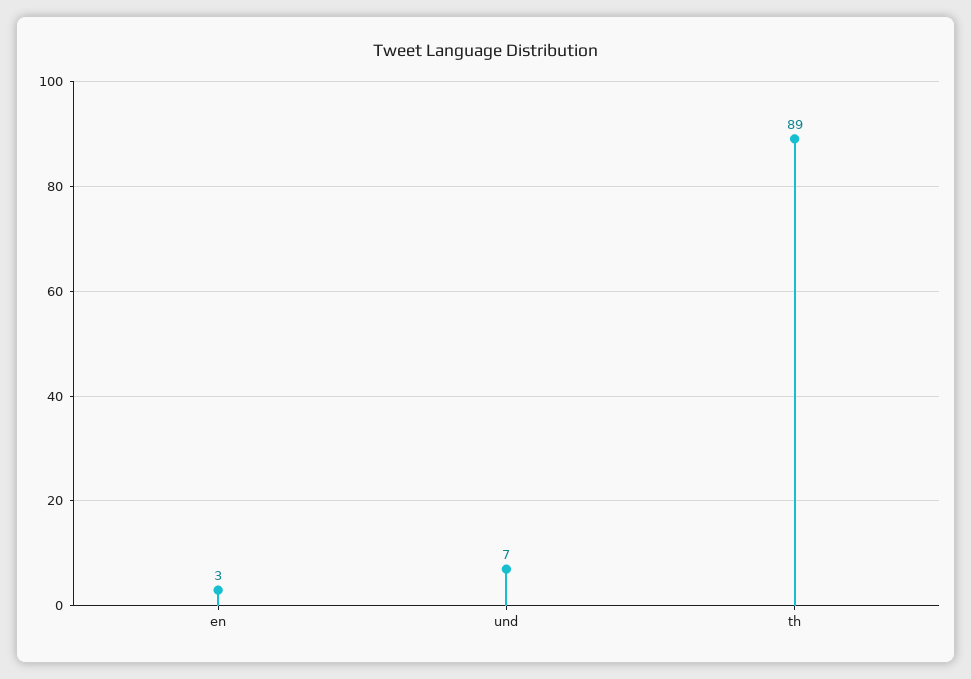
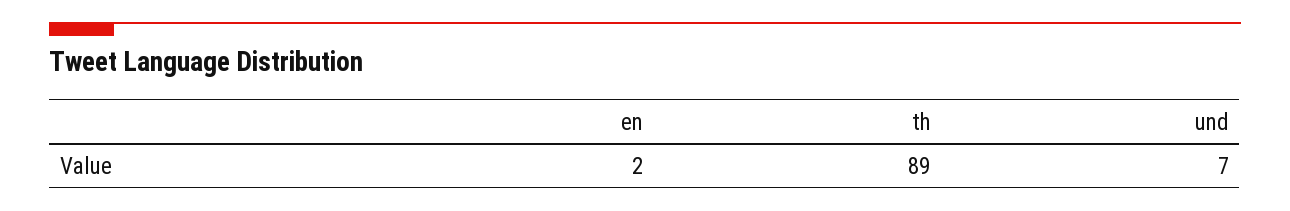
  {
-   "en": 3,
+   "en": 2,
    "und": 7,
    "th": 89
  }

